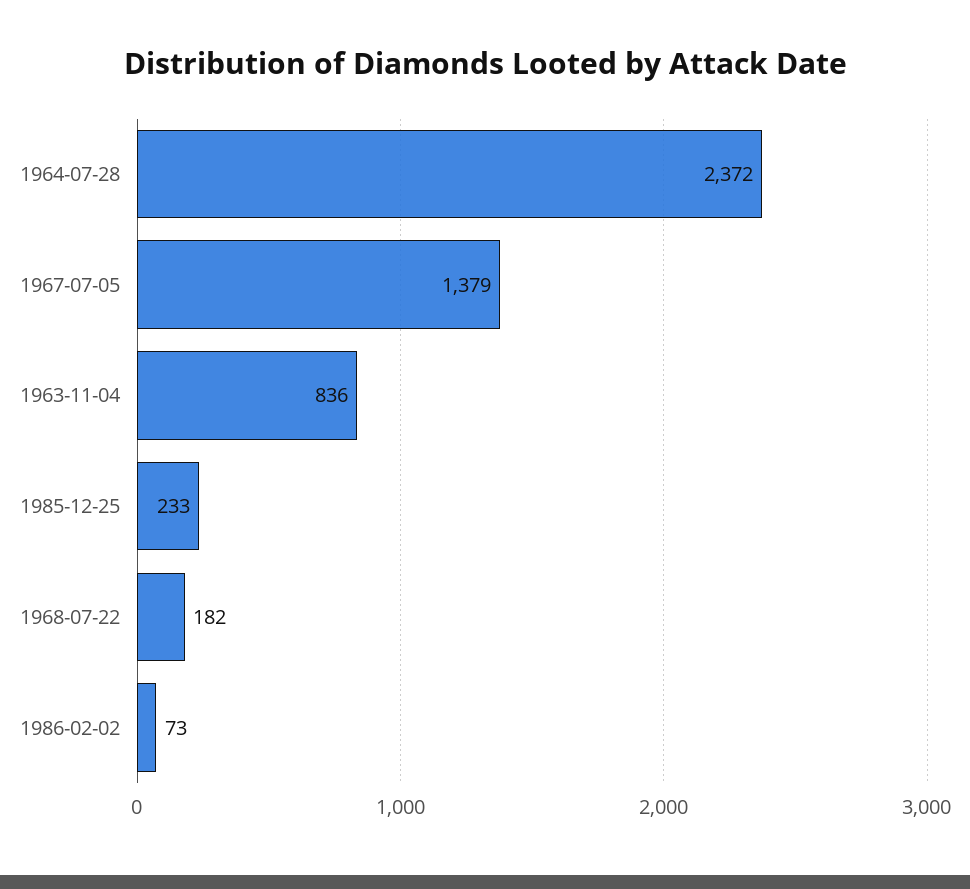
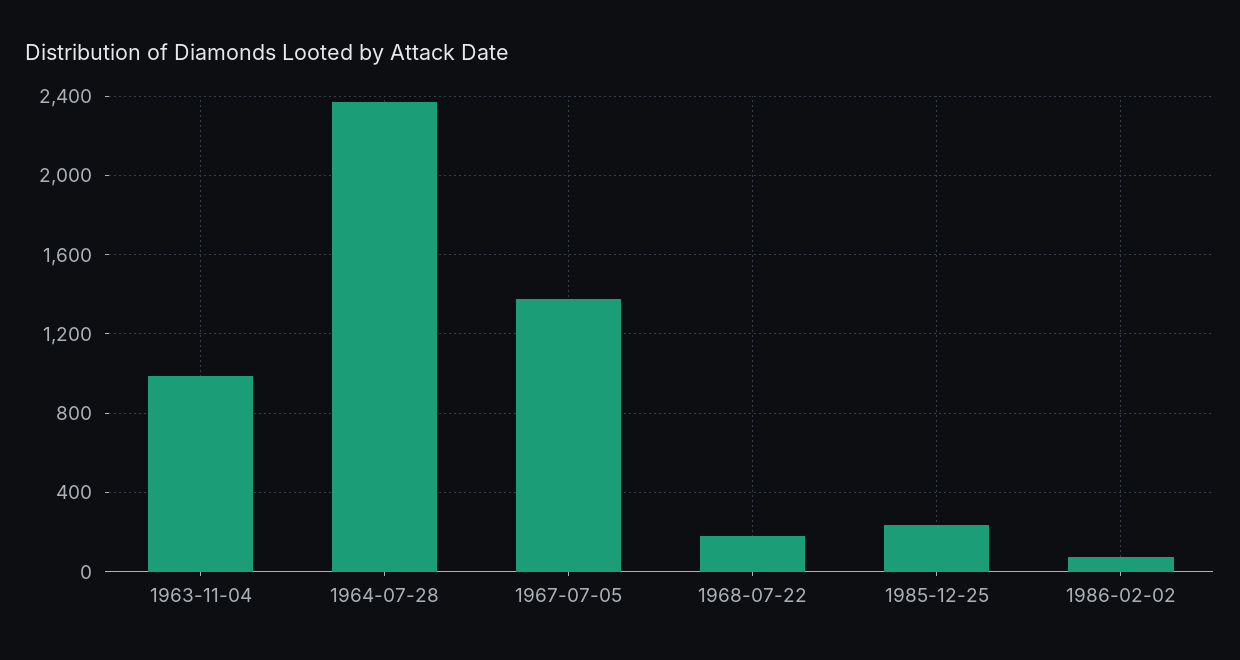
  {
    "1964-07-28": 2372,
    "1967-07-05": 1379,
-   "1963-11-04": 836,
+   "1963-11-04": 1000,
    "1985-12-25": 233,
    "1968-07-22": 182,
    "1986-02-02": 73
  }

